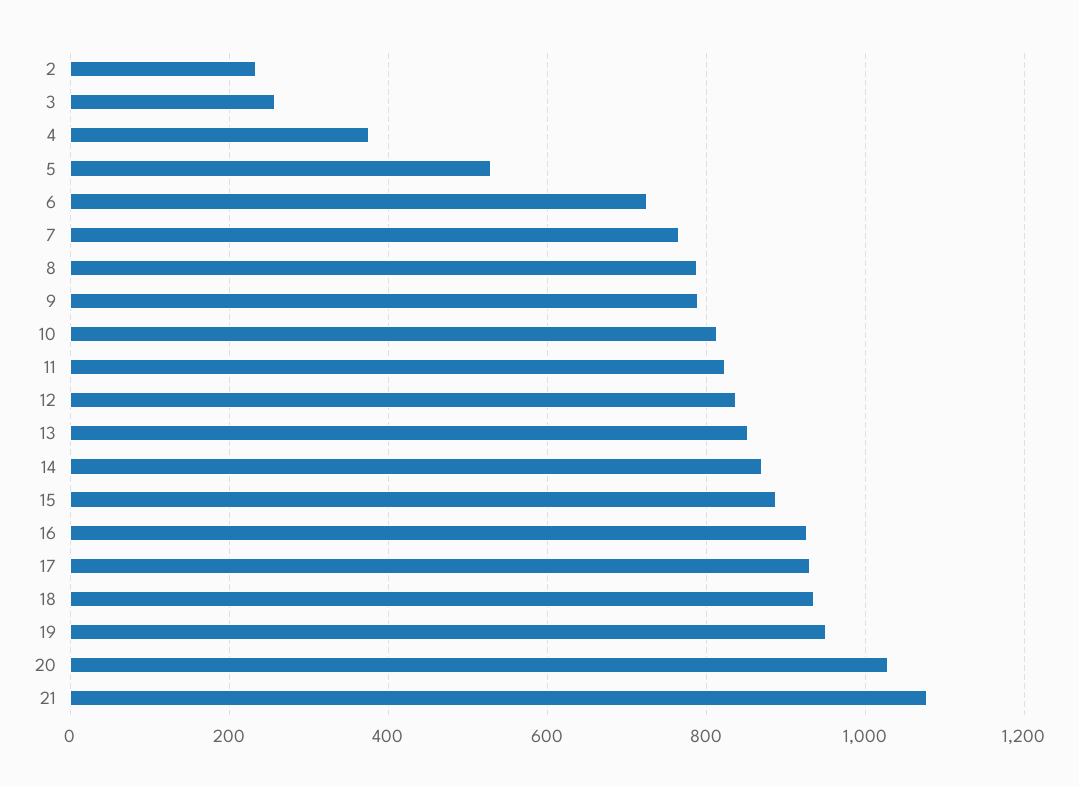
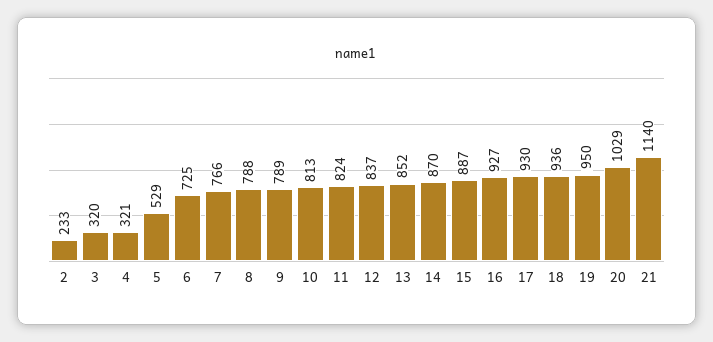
  {
    "2": 233,
-   "3": 260,
+   "3": 320,
-   "4": 380,
+   "4": 321,
    "5": 529,
    "6": 725,
    "7": 766,
    "8": 788,
    "9": 789,
    "10": 813,
    "11": 824,
    "12": 837,
    "13": 852,
    "14": 870,
    "15": 887,
    "16": 927,
    "17": 930,
    "18": 936,
    "19": 950,
    "20": 1029,
-   "21": 1080
+   "21": 1140
  }

